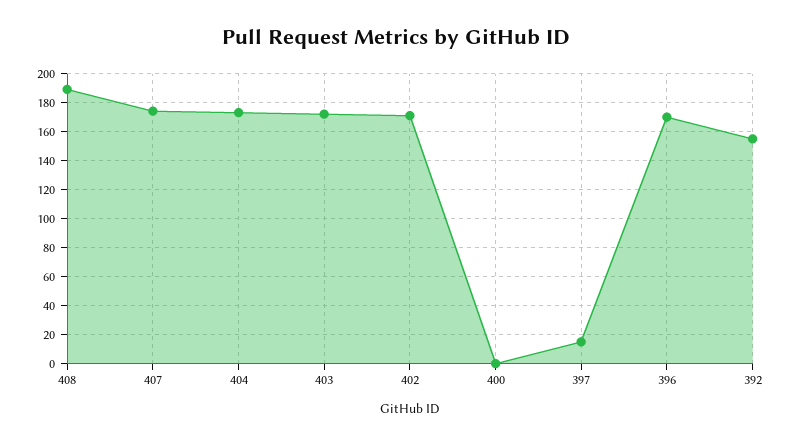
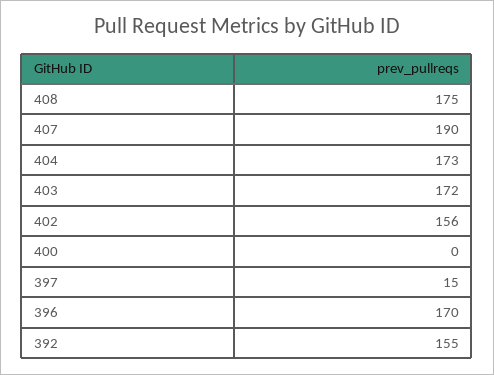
  {
-   "408": 190,
+   "408": 175,
-   "407": 175,
+   "407": 190,
    "404": 173,
    "403": 172,
-   "402": 170,
+   "402": 156,
    "400": 0,
    "397": 15,
    "396": 170,
    "392": 155
  }

